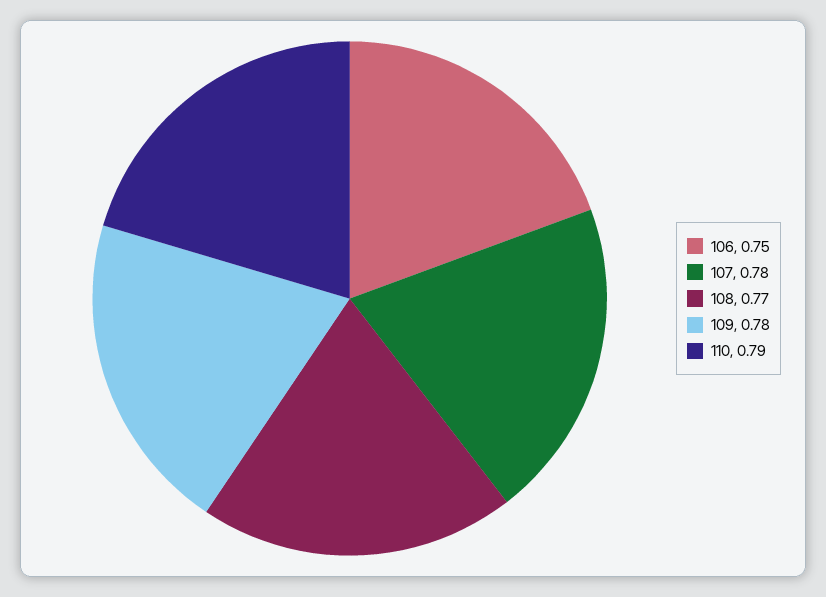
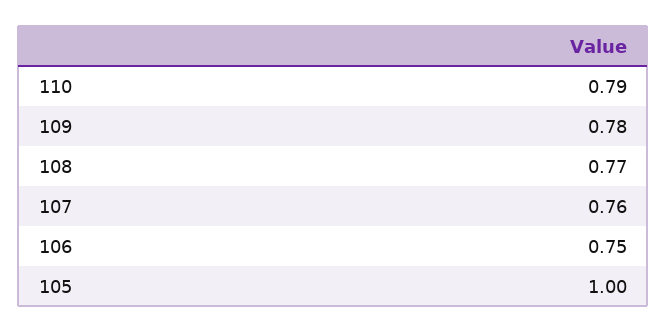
  {
    "106": 0.75,
-   "107": 0.78,
+   "107": 0.76,
    "108": 0.77,
    "109": 0.78,
-   "110": 0.79
+   "110": 0.79,
+   "105": 1
  }

